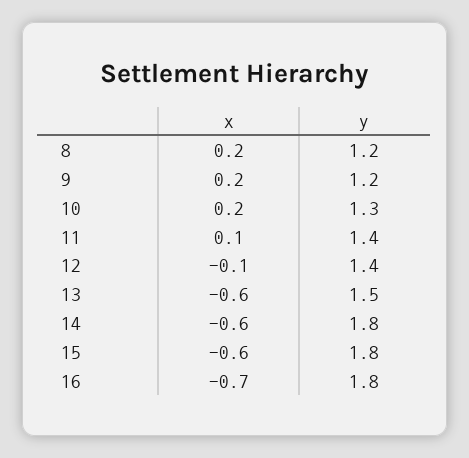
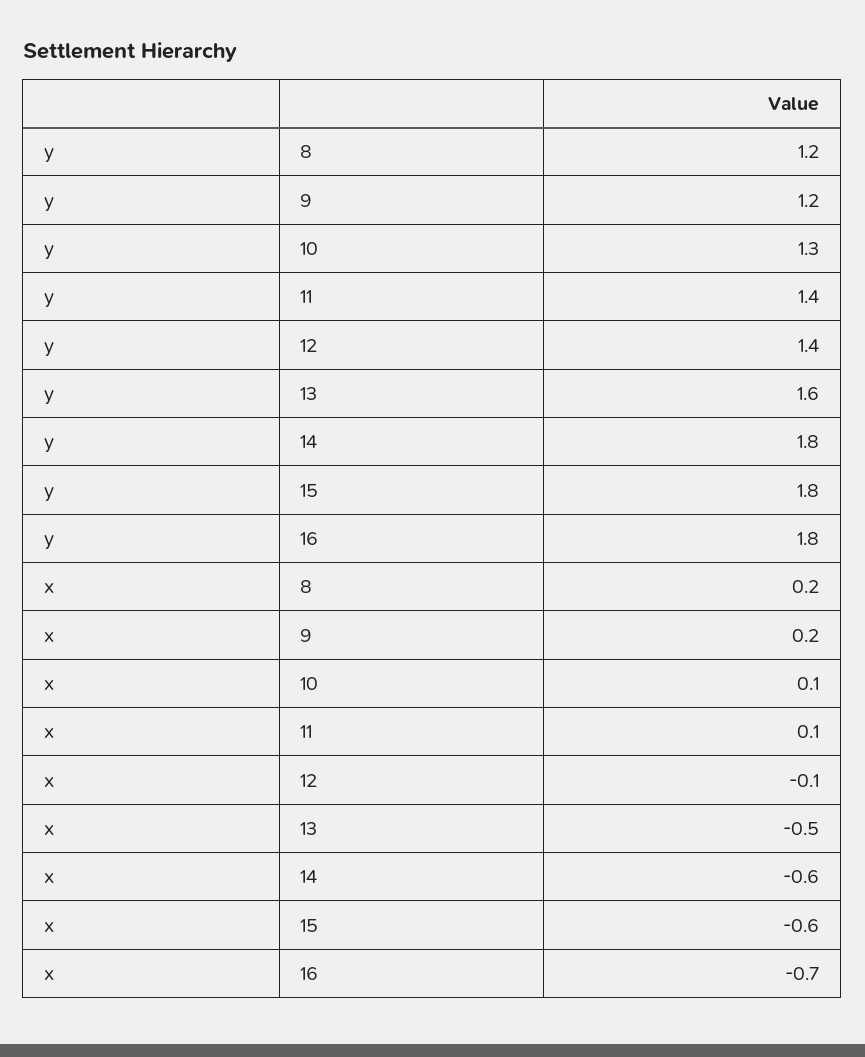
  {
    "x": {
      "8": 0.2,
      "9": 0.2,
-     "10": 0.2,
+     "10": 0.1,
      "11": 0.1,
      "12": -0.1,
-     "13": -0.6,
+     "13": -0.5,
      "14": -0.6,
      "15": -0.6,
      "16": -0.7
    },
    "y": {
      "8": 1.2,
      "9": 1.2,
      "10": 1.3,
      "11": 1.4,
      "12": 1.4,
-     "13": 1.5,
+     "13": 1.6,
      "14": 1.8,
      "15": 1.8,
      "16": 1.8
    }
  }

